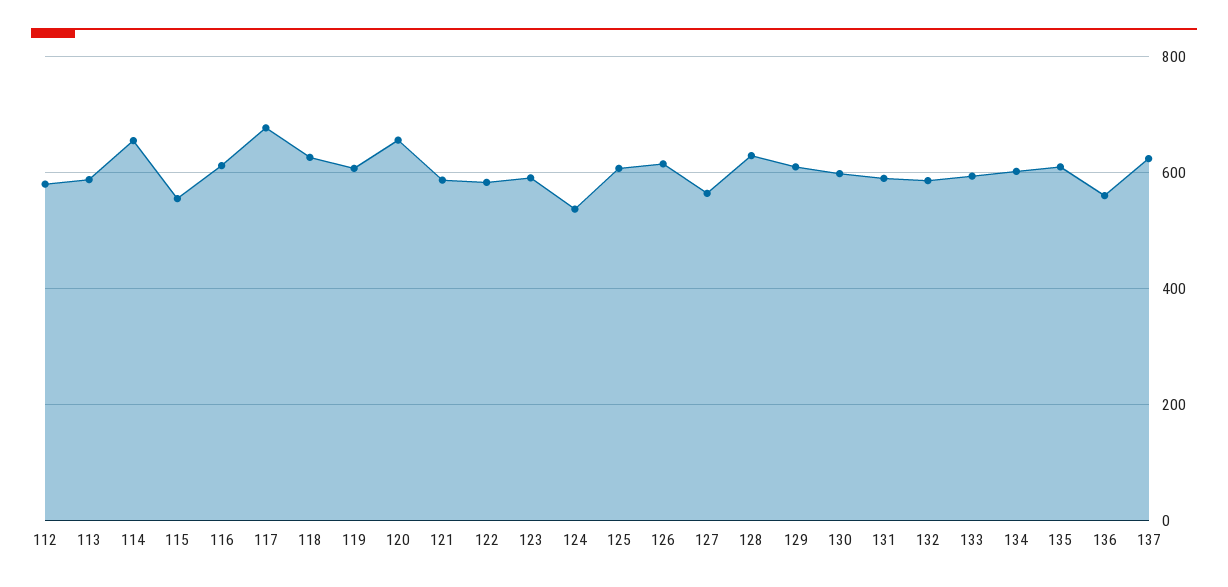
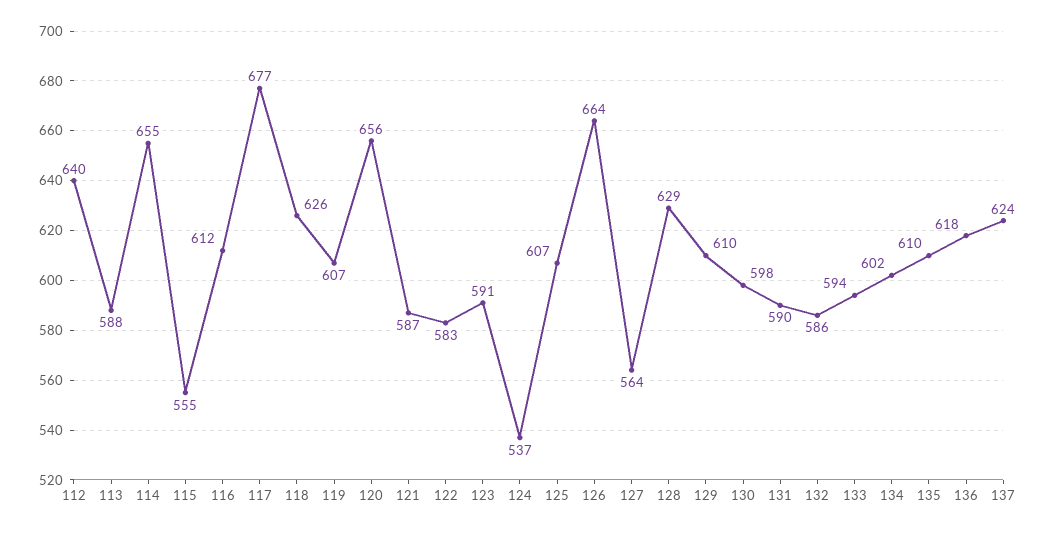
  {
-   "112": 580,
+   "112": 640,
    "113": 588,
    "114": 655,
    "115": 555,
    "116": 612,
    "117": 677,
    "118": 626,
    "119": 607,
    "120": 656,
    "121": 587,
    "122": 583,
    "123": 591,
    "124": 537,
    "125": 607,
-   "126": 620,
+   "126": 664,
    "127": 564,
    "128": 629,
    "129": 610,
    "130": 598,
    "131": 590,
    "132": 586,
    "133": 594,
    "134": 602,
    "135": 610,
-   "136": 560,
+   "136": 618,
    "137": 624
  }

